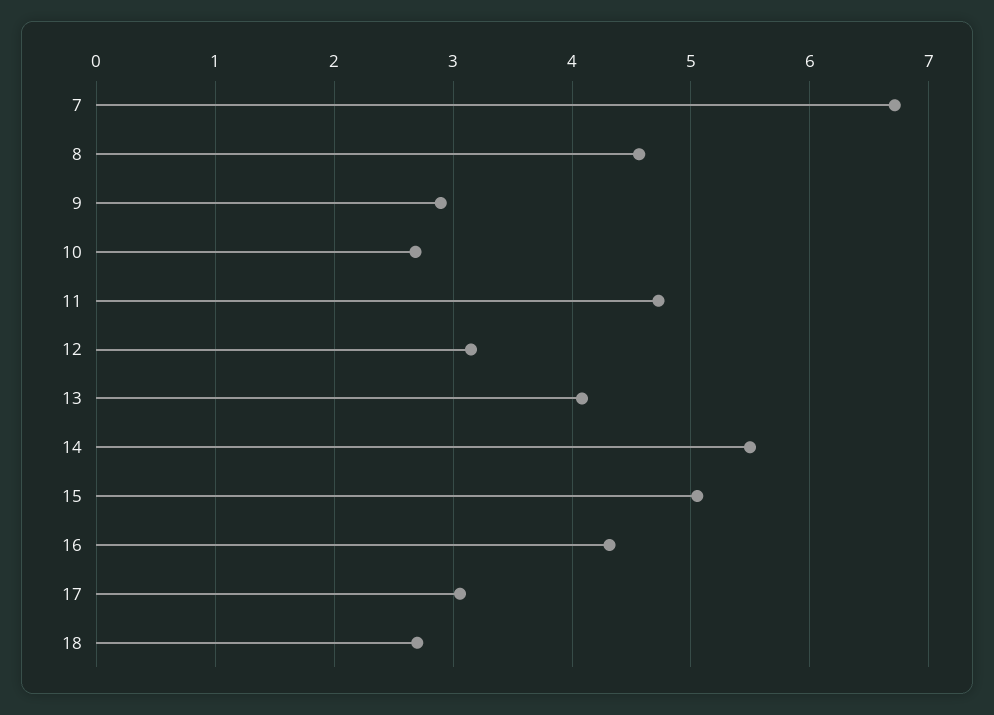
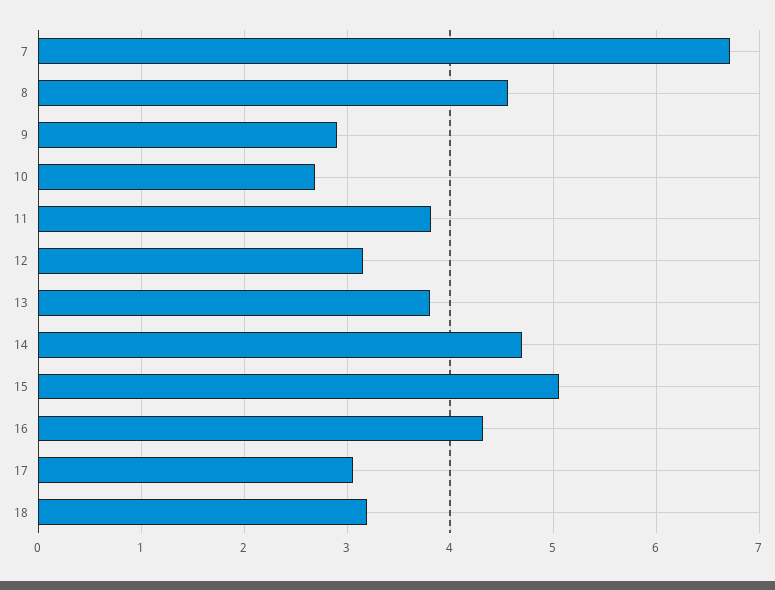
  {
    "7": 6.7,
    "8": 4.6,
    "9": 2.9,
    "10": 2.7,
-   "11": 4.7,
+   "11": 3.8,
    "12": 3.2,
-   "13": 4.1,
+   "13": 3.8,
-   "14": 5.5,
+   "14": 4.7,
    "15": 5.1,
    "16": 4.3,
    "17": 3.1,
-   "18": 2.7
+   "18": 3.2
  }

